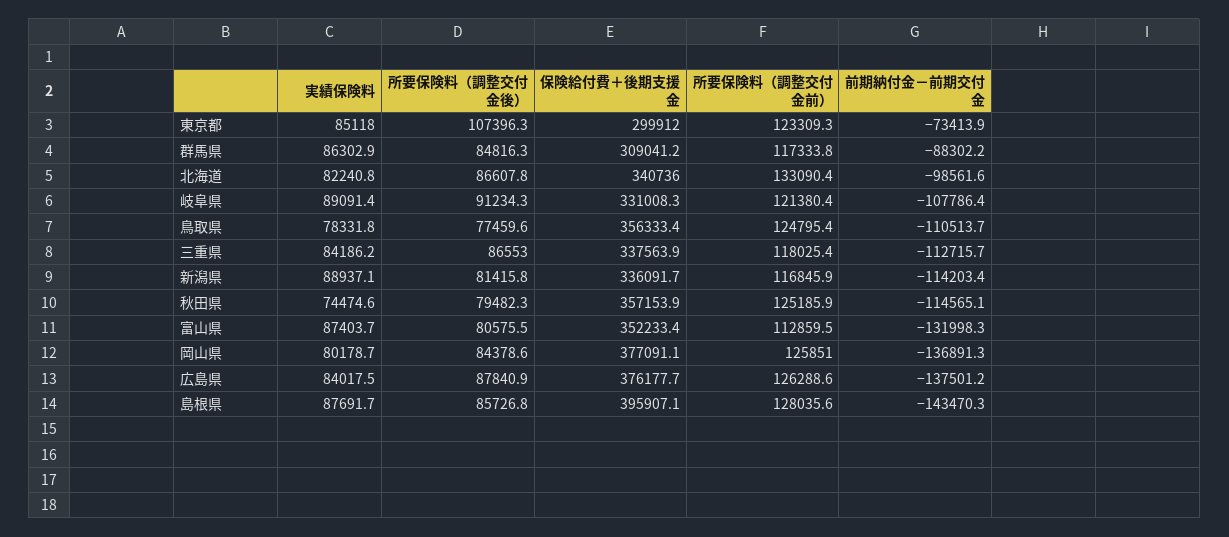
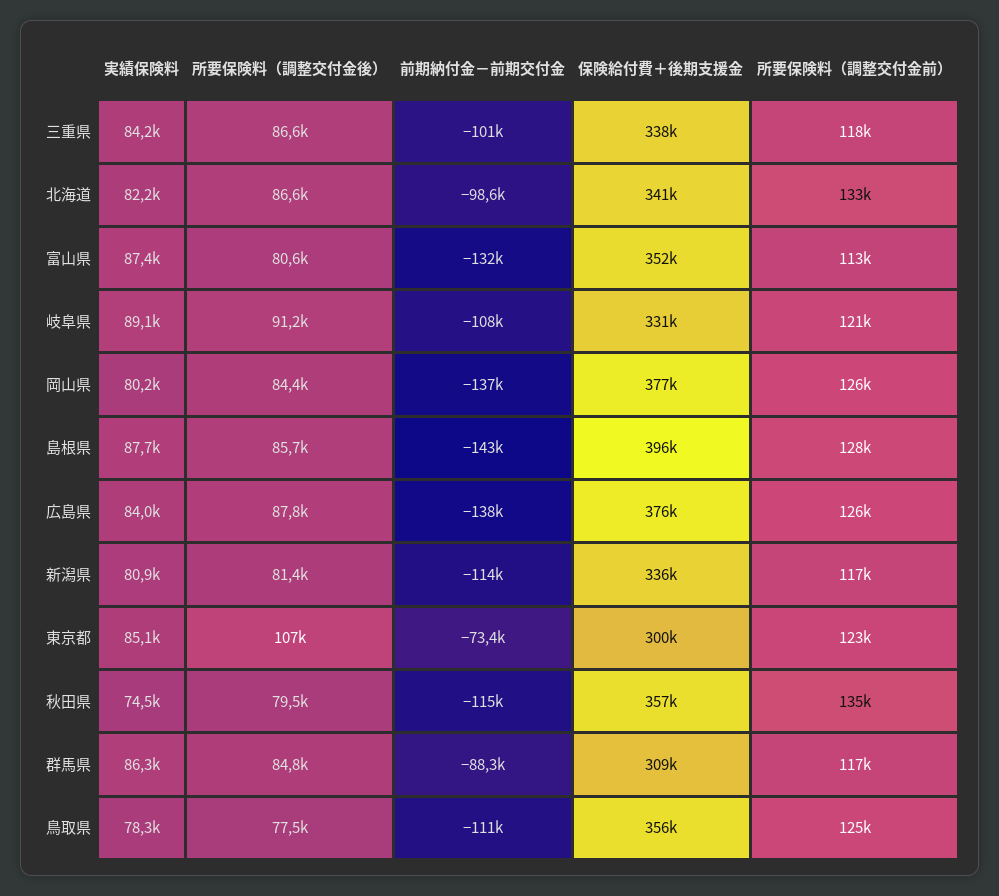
  {
    "実績保険料": {
      "東京都": 85118,
      "群馬県": 86302.9,
      "北海道": 82240.8,
      "岐阜県": 89091.4,
      "鳥取県": 78331.8,
      "三重県": 84186.2,
-     "新潟県": 88937.1,
+     "新潟県": 80900,
      "秋田県": 74474.6,
      "富山県": 87403.7,
      "岡山県": 80178.7,
      "広島県": 84017.5,
      "島根県": 87691.7
    },
    "所要保険料（調整交付金後）": {
      "東京都": 107396.3,
      "群馬県": 84816.3,
      "北海道": 86607.8,
      "岐阜県": 91234.3,
      "鳥取県": 77459.6,
      "三重県": 86553,
      "新潟県": 81415.8,
      "秋田県": 79482.3,
      "富山県": 80575.5,
      "岡山県": 84378.6,
      "広島県": 87840.9,
      "島根県": 85726.8
    },
    "保険給付費＋後期支援金": {
      "東京都": 299912,
      "群馬県": 309041.2,
      "北海道": 340736,
      "岐阜県": 331008.3,
      "鳥取県": 356333.4,
      "三重県": 337563.9,
      "新潟県": 336091.7,
      "秋田県": 357153.9,
      "富山県": 352233.4,
      "岡山県": 377091.1,
      "広島県": 376177.7,
      "島根県": 395907.1
    },
    "所要保険料（調整交付金前）": {
      "東京都": 123309.3,
      "群馬県": 117333.8,
      "北海道": 133090.4,
      "岐阜県": 121380.4,
      "鳥取県": 124795.4,
      "三重県": 118025.4,
      "新潟県": 116845.9,
-     "秋田県": 125185.9,
+     "秋田県": 135000,
      "富山県": 112859.5,
      "岡山県": 125851,
      "広島県": 126288.6,
      "島根県": 128035.6
    },
    "前期納付金－前期交付金": {
      "東京都": -73413.9,
      "群馬県": -88302.2,
      "北海道": -98561.6,
      "岐阜県": -107786.4,
      "鳥取県": -110513.7,
-     "三重県": -112715.7,
+     "三重県": -101000,
      "新潟県": -114203.4,
      "秋田県": -114565.1,
      "富山県": -131998.3,
      "岡山県": -136891.3,
      "広島県": -137501.2,
      "島根県": -143470.3
    }
  }

